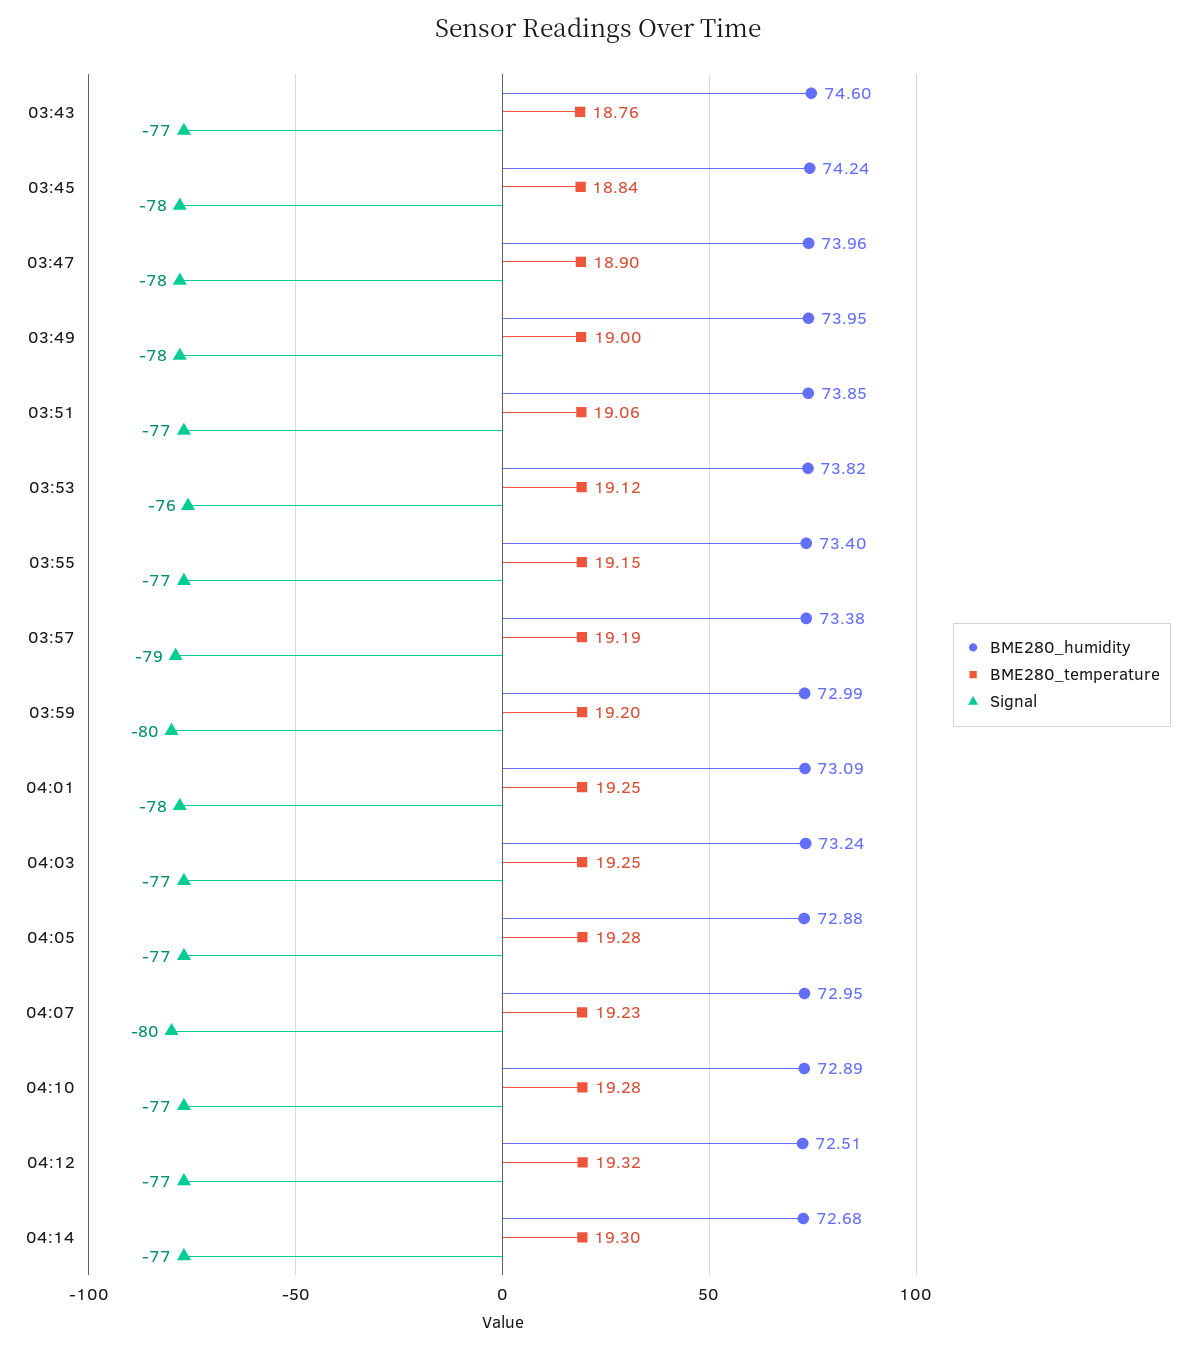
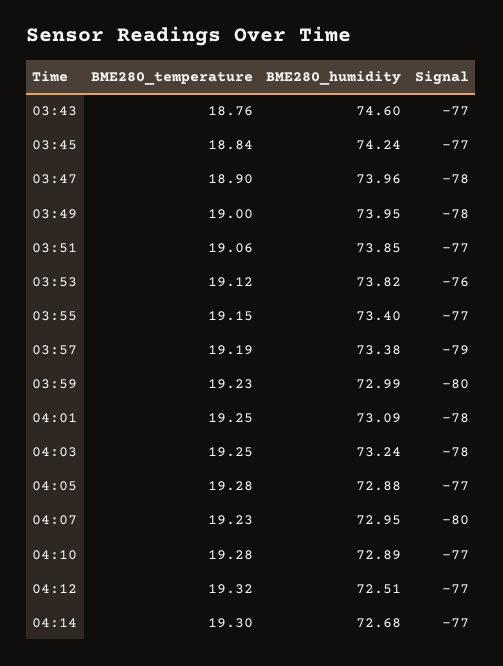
  {
    "BME280_humidity": {
      "03:43": 74.6,
      "03:45": 74.24,
      "03:47": 73.96,
      "03:49": 73.95,
      "03:51": 73.85,
      "03:53": 73.82,
      "03:55": 73.4,
      "03:57": 73.38,
      "03:59": 72.99,
      "04:01": 73.09,
      "04:03": 73.24,
      "04:05": 72.88,
      "04:07": 72.95,
      "04:10": 72.89,
      "04:12": 72.51,
      "04:14": 72.68
    },
    "BME280_temperature": {
      "03:43": 18.76,
      "03:45": 18.84,
      "03:47": 18.9,
      "03:49": 19,
      "03:51": 19.06,
      "03:53": 19.12,
      "03:55": 19.15,
      "03:57": 19.19,
-     "03:59": 19.2,
+     "03:59": 19.23,
      "04:01": 19.25,
      "04:03": 19.25,
      "04:05": 19.28,
      "04:07": 19.23,
      "04:10": 19.28,
      "04:12": 19.32,
      "04:14": 19.3
    },
    "Signal": {
      "03:43": -77,
-     "03:45": -78,
+     "03:45": -77,
      "03:47": -78,
      "03:49": -78,
      "03:51": -77,
      "03:53": -76,
      "03:55": -77,
      "03:57": -79,
      "03:59": -80,
      "04:01": -78,
-     "04:03": -77,
+     "04:03": -78,
      "04:05": -77,
      "04:07": -80,
      "04:10": -77,
      "04:12": -77,
      "04:14": -77
    }
  }

